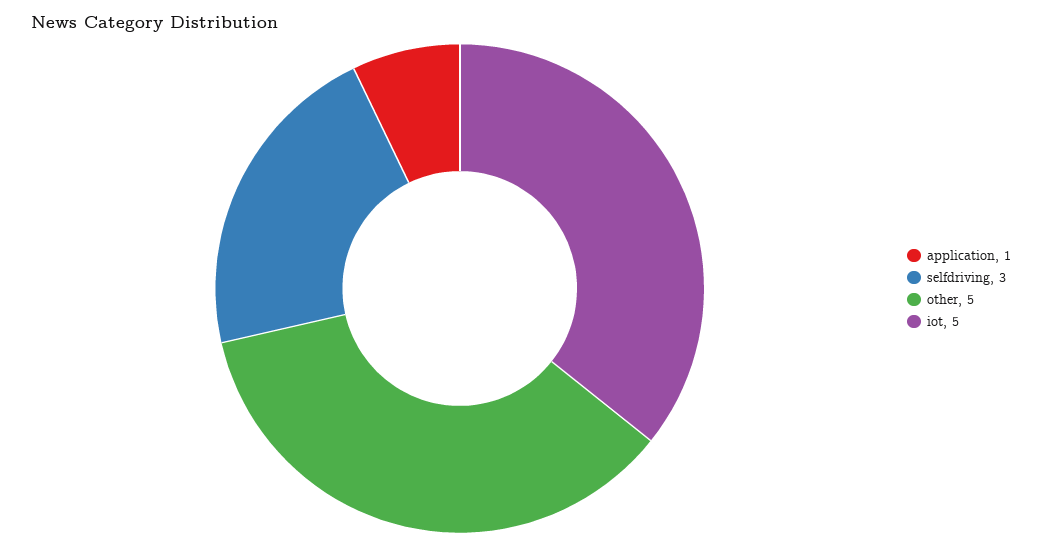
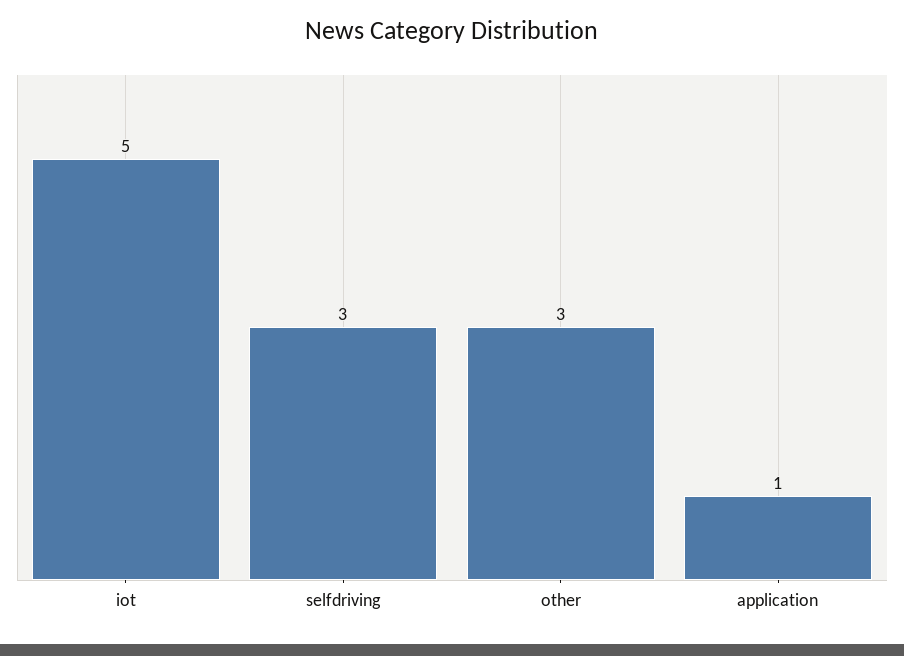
  {
    "application": 1,
    "selfdriving": 3,
-   "other": 5,
+   "other": 3,
    "iot": 5
  }

